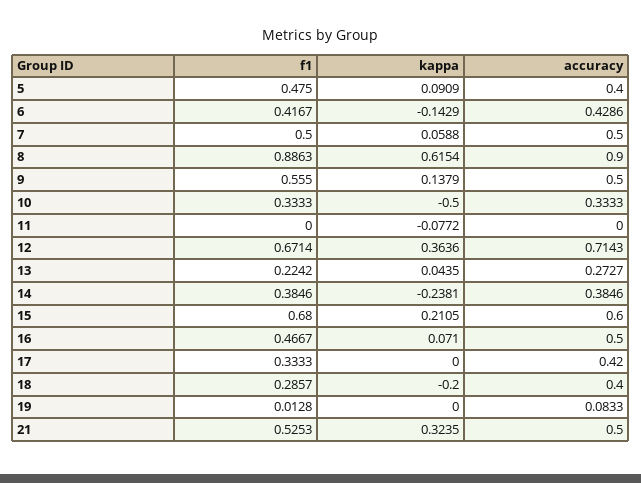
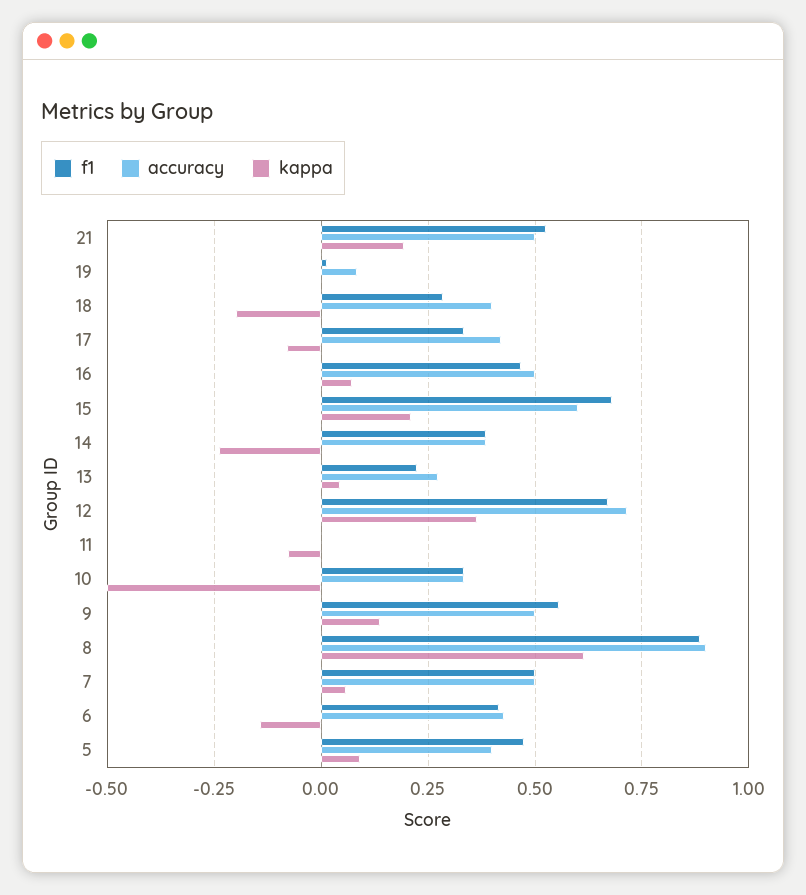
  {
    "f1": {
      "5": 0.475,
      "6": 0.4167,
      "7": 0.5,
      "8": 0.8863,
      "9": 0.555,
      "10": 0.3333,
      "11": 0,
      "12": 0.6714,
      "13": 0.2242,
      "14": 0.3846,
      "15": 0.68,
      "16": 0.4667,
      "17": 0.3333,
      "18": 0.2857,
      "19": 0.0128,
      "21": 0.5253
    },
    "kappa": {
      "5": 0.0909,
      "6": -0.1429,
      "7": 0.0588,
      "8": 0.6154,
      "9": 0.1379,
      "10": -0.5,
      "11": -0.0772,
      "12": 0.3636,
      "13": 0.0435,
      "14": -0.2381,
      "15": 0.2105,
      "16": 0.071,
-     "17": 0,
+     "17": -0.075,
      "18": -0.2,
      "19": 0,
-     "21": 0.3235
+     "21": 0.2
    },
    "accuracy": {
      "5": 0.4,
      "6": 0.4286,
      "7": 0.5,
      "8": 0.9,
      "9": 0.5,
      "10": 0.3333,
      "11": 0,
      "12": 0.7143,
      "13": 0.2727,
      "14": 0.3846,
      "15": 0.6,
      "16": 0.5,
      "17": 0.42,
      "18": 0.4,
      "19": 0.0833,
      "21": 0.5
    }
  }

